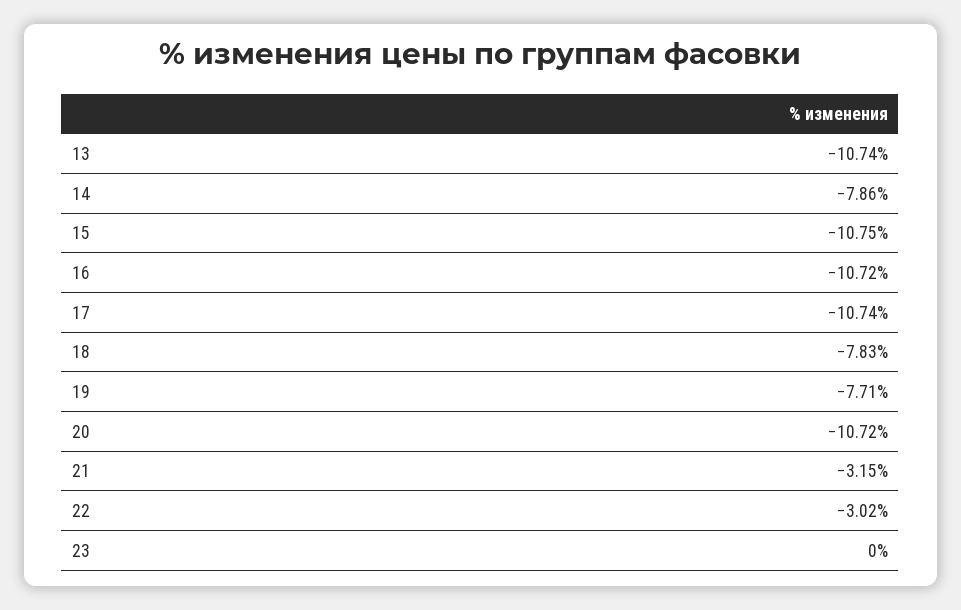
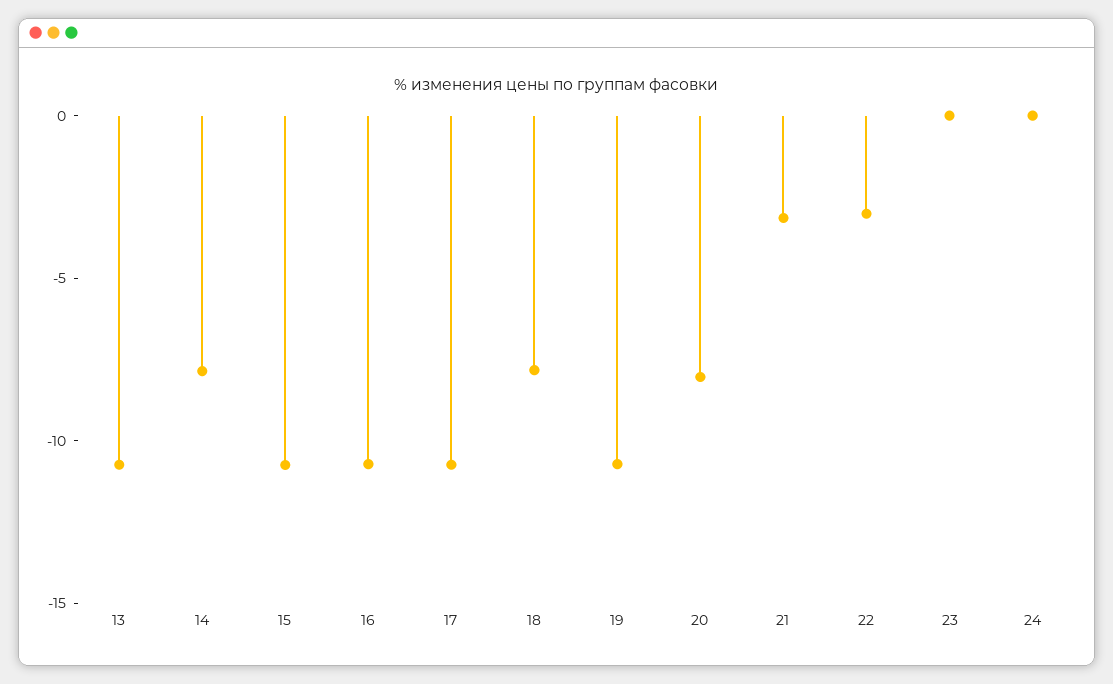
  {
    "13": -10.74,
    "14": -7.86,
    "15": -10.75,
    "16": -10.72,
    "17": -10.74,
    "18": -7.83,
-   "19": -7.71,
+   "19": -11,
-   "20": -10.72,
+   "20": -8,
    "21": -3.15,
    "22": -3.02,
-   "23": 0
+   "23": 0,
+   "24": 0
  }

